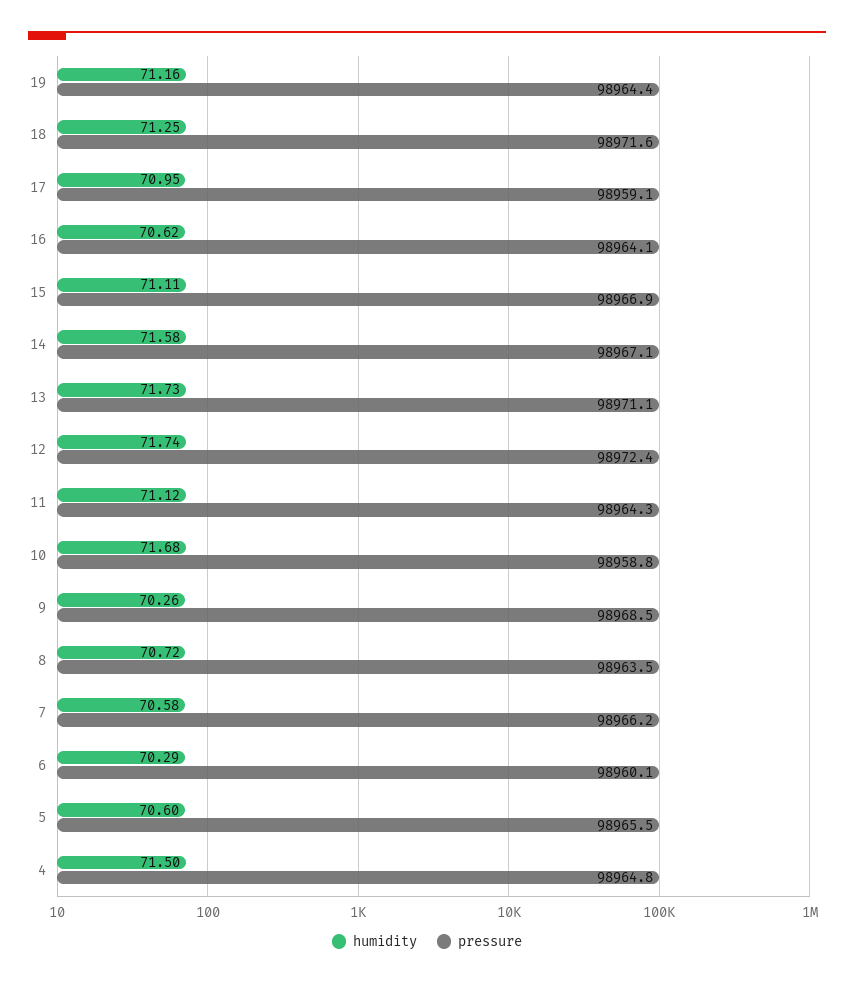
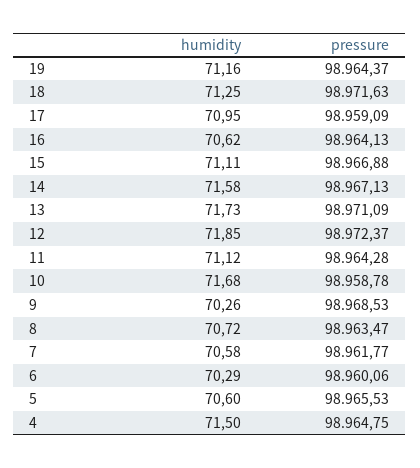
  {
    "humidity": {
      "19": 71.16,
      "18": 71.25,
      "17": 70.95,
      "16": 70.62,
      "15": 71.11,
      "14": 71.58,
      "13": 71.73,
-     "12": 71.74,
+     "12": 71.85,
      "11": 71.12,
      "10": 71.68,
      "9": 70.26,
      "8": 70.72,
      "7": 70.58,
      "6": 70.29,
      "5": 70.6,
      "4": 71.5
    },
    "pressure": {
      "19": 98964.37,
      "18": 98971.63,
      "17": 98959.09,
      "16": 98964.13,
      "15": 98966.88,
      "14": 98967.13,
      "13": 98971.09,
      "12": 98972.37,
      "11": 98964.28,
      "10": 98958.78,
      "9": 98968.53,
      "8": 98963.47,
-     "7": 98966.2,
+     "7": 98961.77,
      "6": 98960.06,
      "5": 98965.53,
      "4": 98964.75
    }
  }

